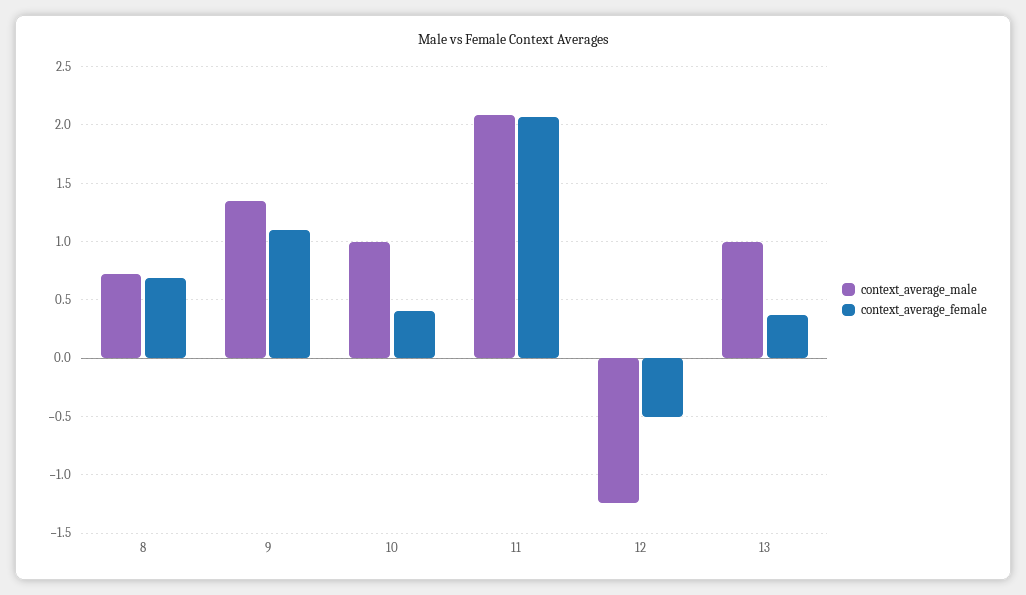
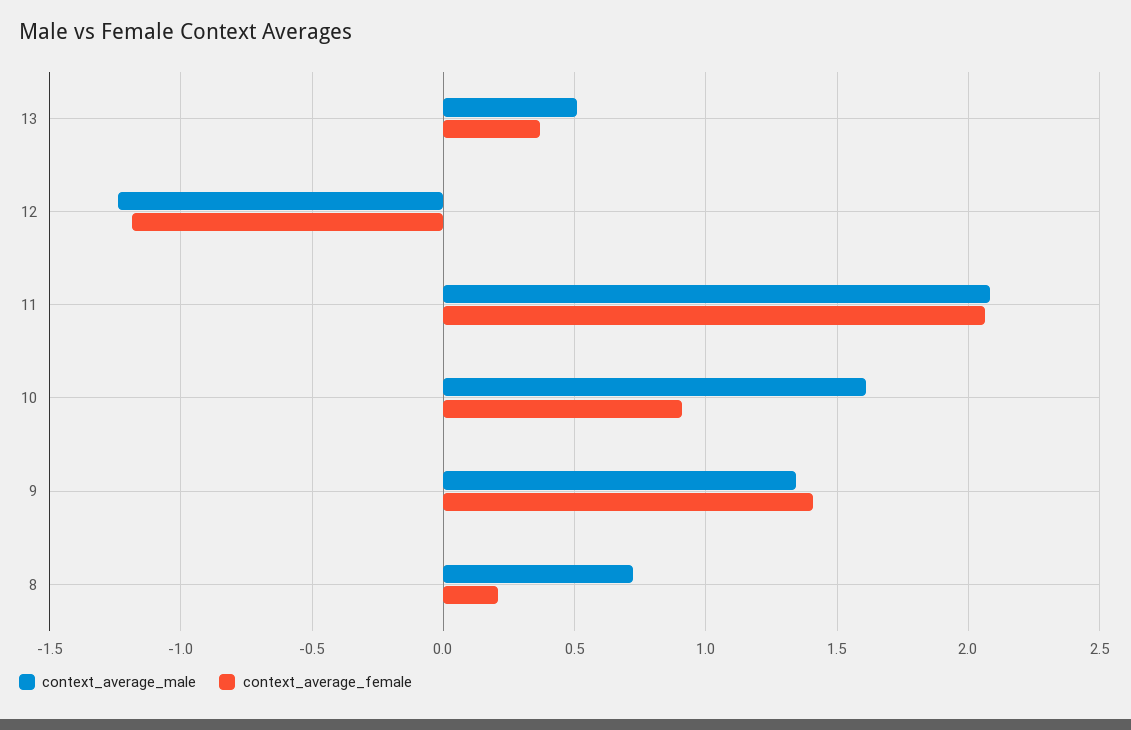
  {
    "context_average_male": {
      "8": 0.7,
      "9": 1.35,
-     "10": 1,
+     "10": 1.6,
      "11": 2.1,
      "12": -1.25,
-     "13": 1
+     "13": 0.5
    },
    "context_average_female": {
-     "8": 0.7,
+     "8": 0.2,
-     "9": 1.1,
+     "9": 1.4,
-     "10": 0.4,
+     "10": 0.9,
      "11": 2.05,
-     "12": -0.5,
+     "12": -1.2,
      "13": 0.35
    }
  }

